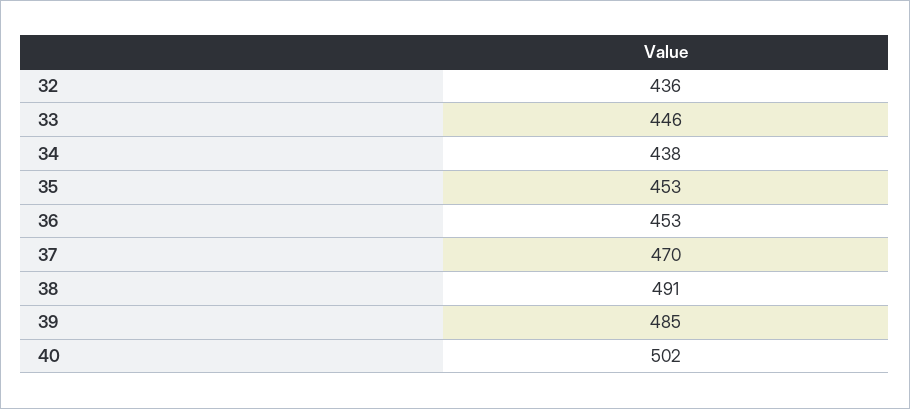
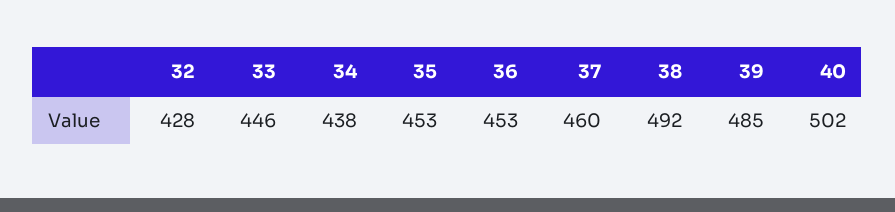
  {
-   "32": 436,
+   "32": 428,
    "33": 446,
    "34": 438,
    "35": 453,
    "36": 453,
-   "37": 470,
+   "37": 460,
-   "38": 491,
+   "38": 492,
    "39": 485,
    "40": 502
  }

